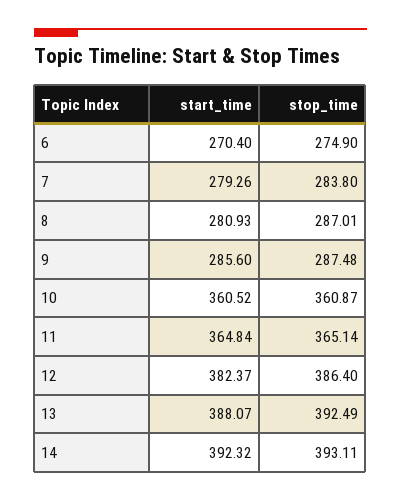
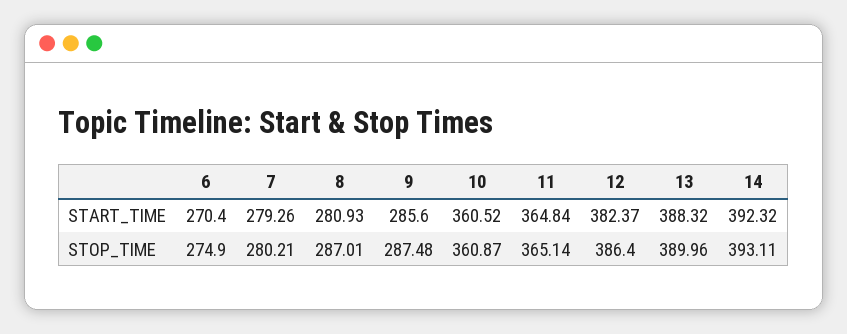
  {
    "start_time": {
      "6": 270.4,
      "7": 279.26,
      "8": 280.93,
      "9": 285.6,
      "10": 360.52,
      "11": 364.84,
      "12": 382.37,
-     "13": 388.07,
+     "13": 388.32,
      "14": 392.32
    },
    "stop_time": {
      "6": 274.9,
-     "7": 283.8,
+     "7": 280.21,
      "8": 287.01,
      "9": 287.48,
      "10": 360.87,
      "11": 365.14,
      "12": 386.4,
-     "13": 392.49,
+     "13": 389.96,
      "14": 393.11
    }
  }

